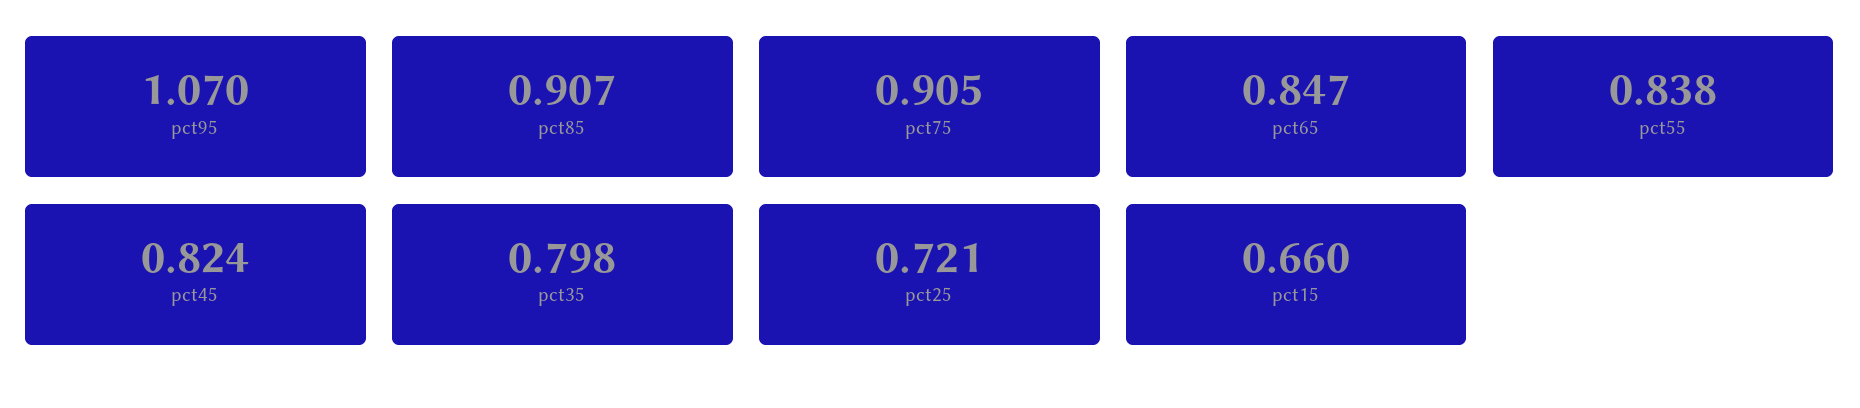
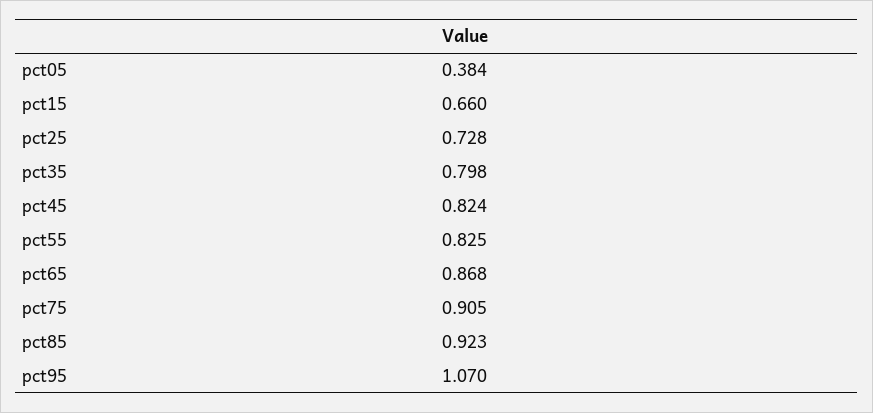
  {
    "pct95": 1.07,
-   "pct85": 0.907,
+   "pct85": 0.923,
    "pct75": 0.905,
-   "pct65": 0.847,
+   "pct65": 0.868,
-   "pct55": 0.838,
+   "pct55": 0.825,
    "pct45": 0.824,
    "pct35": 0.798,
-   "pct25": 0.721,
+   "pct25": 0.728,
-   "pct15": 0.66
+   "pct15": 0.66,
+   "pct05": 0.384
  }

